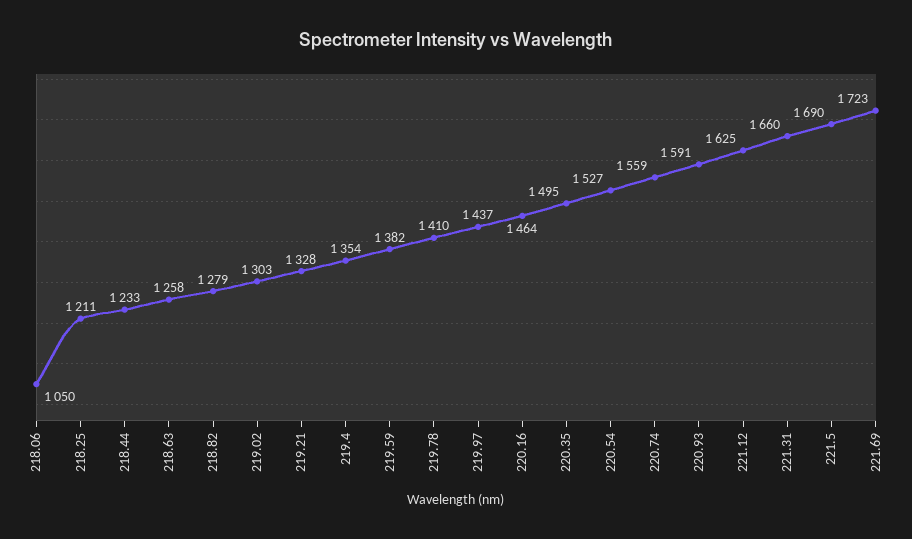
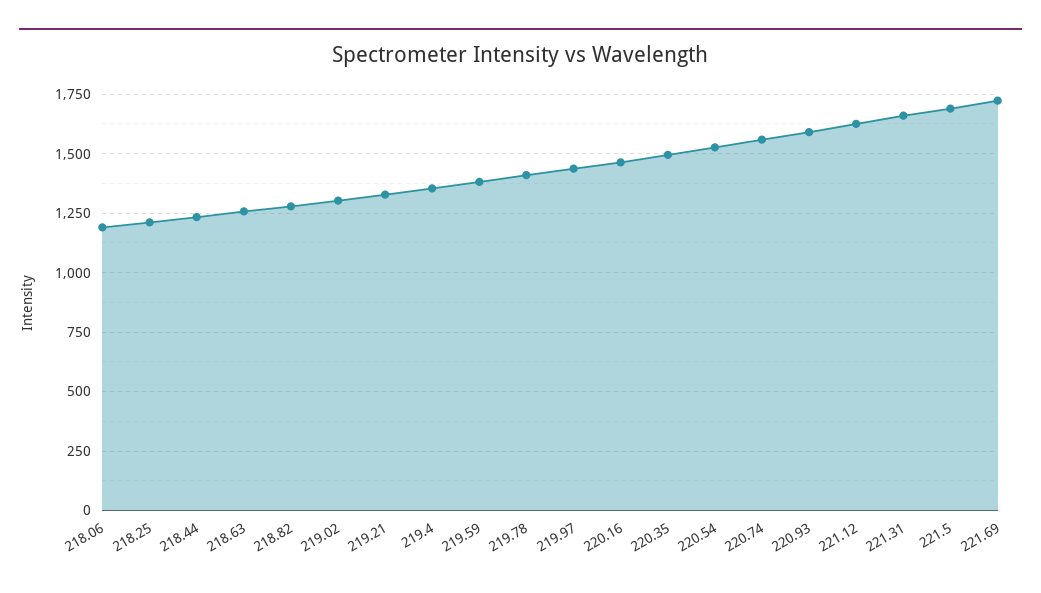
  {
-   "218.06": 1050,
+   "218.06": 1200,
    "218.25": 1211,
    "218.44": 1233,
    "218.63": 1258,
    "218.82": 1279,
    "219.02": 1303,
    "219.21": 1328,
    "219.4": 1354,
    "219.59": 1382,
    "219.78": 1410,
    "219.97": 1437,
    "220.16": 1464,
    "220.35": 1495,
    "220.54": 1527,
    "220.74": 1559,
    "220.93": 1591,
    "221.12": 1625,
    "221.31": 1660,
    "221.5": 1690,
    "221.69": 1723
  }

